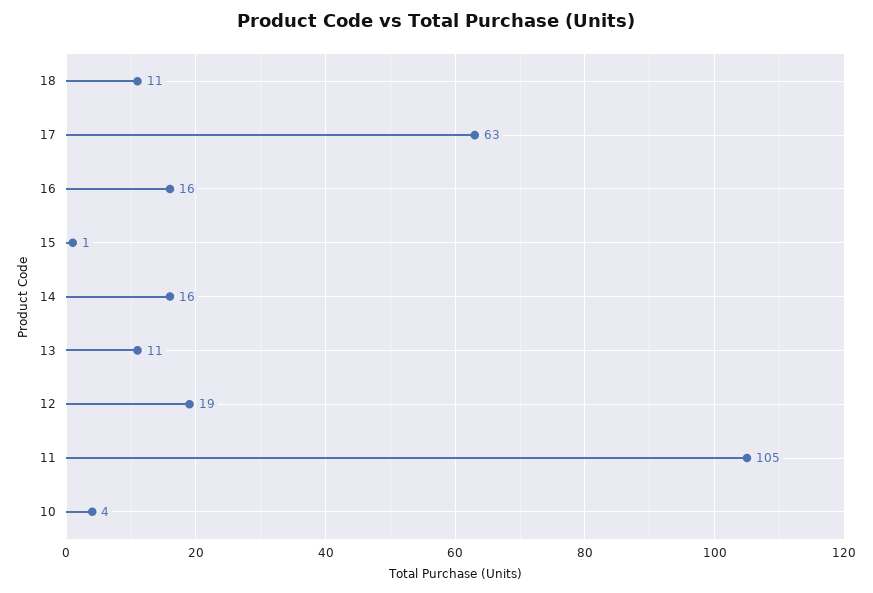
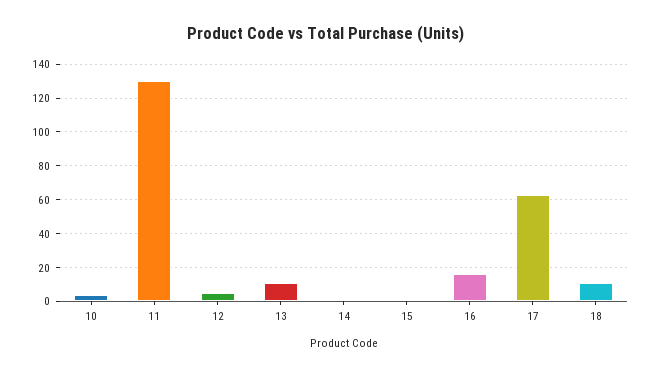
  {
    "18": 11,
    "17": 63,
    "16": 16,
    "15": 1,
-   "14": 16,
+   "14": 0,
    "13": 11,
-   "12": 19,
+   "12": 5,
-   "11": 105,
+   "11": 130,
    "10": 4
  }

